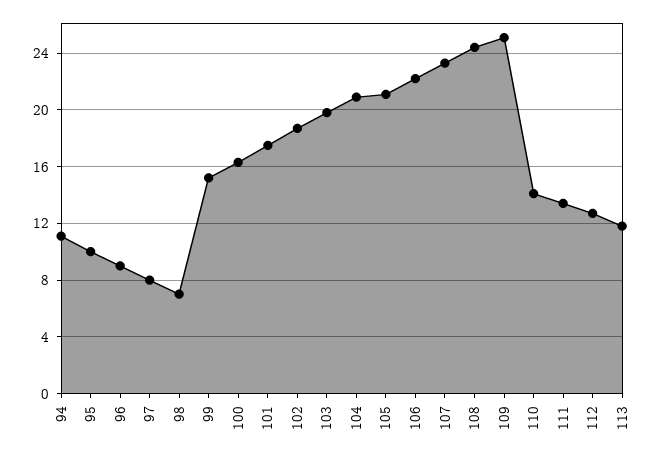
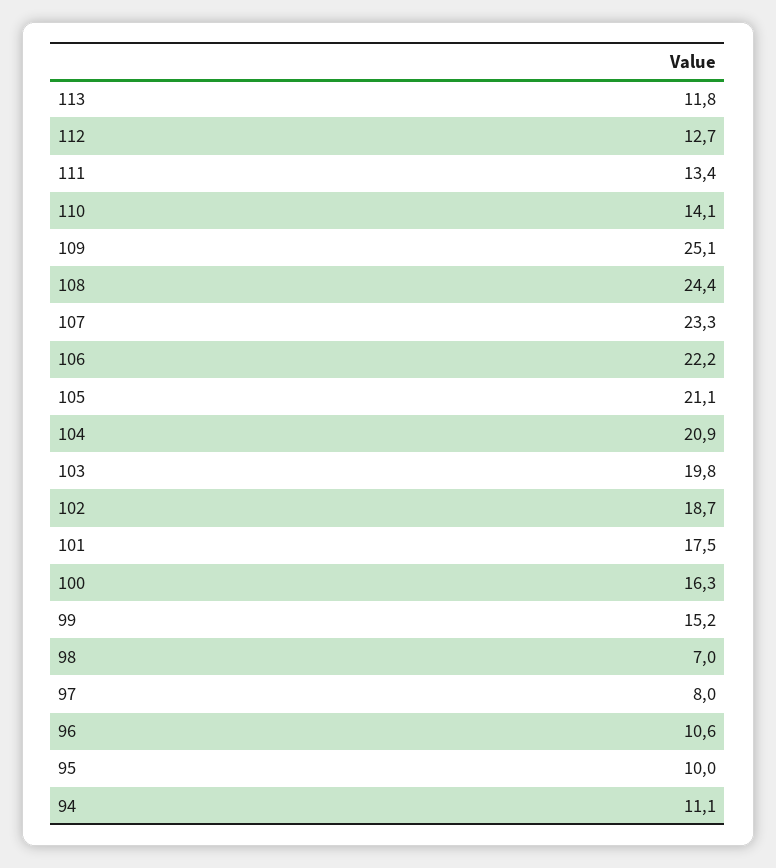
  {
    "94": 11.1,
    "95": 10,
-   "96": 9,
+   "96": 10.6,
    "97": 8,
    "98": 7,
    "99": 15.2,
    "100": 16.3,
    "101": 17.5,
    "102": 18.7,
    "103": 19.8,
    "104": 20.9,
    "105": 21.1,
    "106": 22.2,
    "107": 23.3,
    "108": 24.4,
    "109": 25.1,
    "110": 14.1,
    "111": 13.4,
    "112": 12.7,
    "113": 11.8
  }

